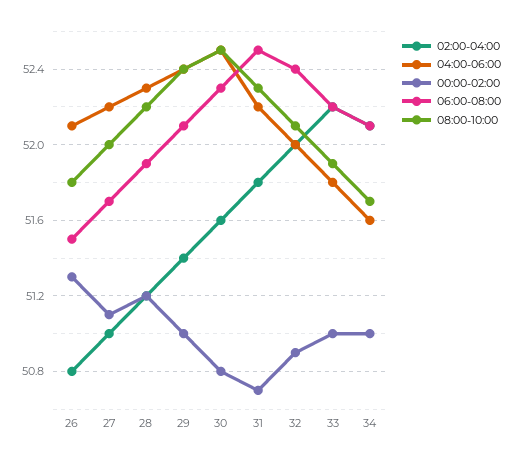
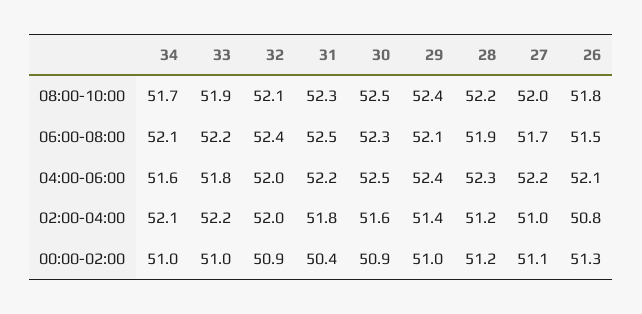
  {
    "02:00-04:00": {
      "26": 50.8,
      "27": 51,
      "28": 51.2,
      "29": 51.4,
      "30": 51.6,
      "31": 51.8,
      "32": 52,
      "33": 52.2,
      "34": 52.1
    },
    "04:00-06:00": {
      "26": 52.1,
      "27": 52.2,
      "28": 52.3,
      "29": 52.4,
      "30": 52.5,
      "31": 52.2,
      "32": 52,
      "33": 51.8,
      "34": 51.6
    },
    "00:00-02:00": {
      "26": 51.3,
      "27": 51.1,
      "28": 51.2,
      "29": 51,
-     "30": 50.8,
+     "30": 50.9,
-     "31": 50.7,
+     "31": 50.4,
      "32": 50.9,
      "33": 51,
      "34": 51
    },
    "06:00-08:00": {
      "26": 51.5,
      "27": 51.7,
      "28": 51.9,
      "29": 52.1,
      "30": 52.3,
      "31": 52.5,
      "32": 52.4,
      "33": 52.2,
      "34": 52.1
    },
    "08:00-10:00": {
      "26": 51.8,
      "27": 52,
      "28": 52.2,
      "29": 52.4,
      "30": 52.5,
      "31": 52.3,
      "32": 52.1,
      "33": 51.9,
      "34": 51.7
    }
  }

